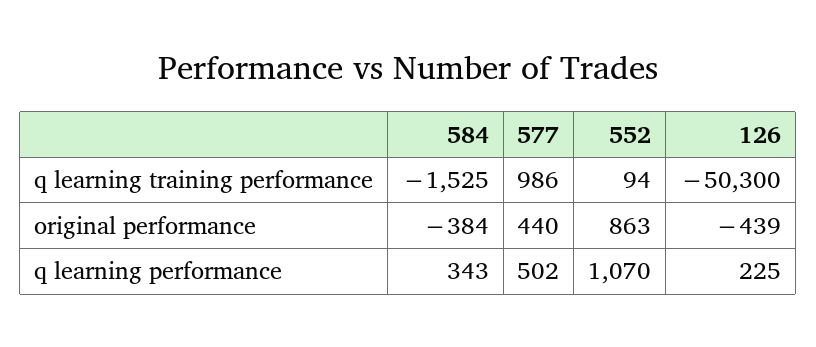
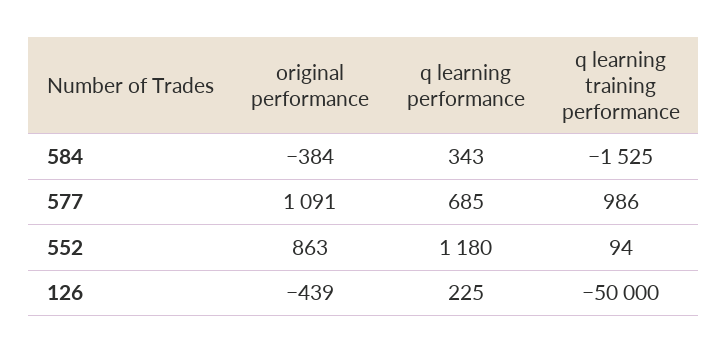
  {
    "584": {
      "q learning training performance": -1525,
      "original performance": -384,
      "q learning performance": 343
    },
    "577": {
      "q learning training performance": 986,
-     "original performance": 440,
+     "original performance": 1091,
-     "q learning performance": 502
+     "q learning performance": 685
    },
    "552": {
      "q learning training performance": 94,
      "original performance": 863,
-     "q learning performance": 1070
+     "q learning performance": 1180
    },
    "126": {
-     "q learning training performance": -50300,
+     "q learning training performance": -50000,
      "original performance": -439,
      "q learning performance": 225
    }
  }

